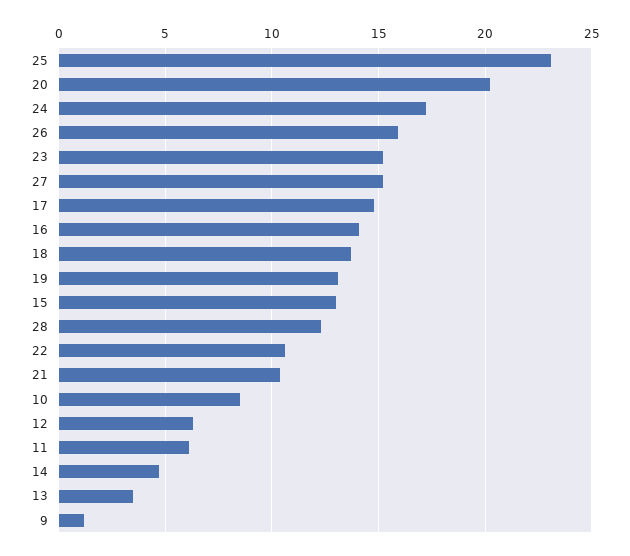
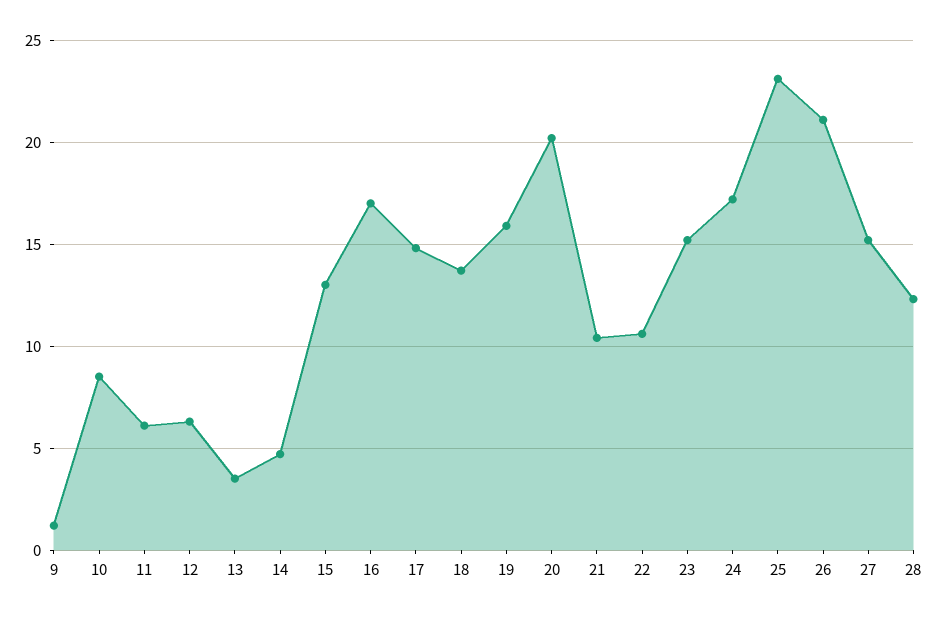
  {
    "25": 23,
    "20": 20,
    "24": 17,
-   "26": 16,
+   "26": 21,
    "23": 15,
    "27": 15,
    "17": 15,
-   "16": 14,
+   "16": 17,
    "18": 13.5,
-   "19": 13,
+   "19": 16,
    "15": 13,
    "28": 12.5,
    "22": 10.5,
    "21": 10.5,
    "10": 8.5,
    "12": 6.5,
    "11": 6,
    "14": 4.5,
    "13": 3.5,
    "9": 1
  }

